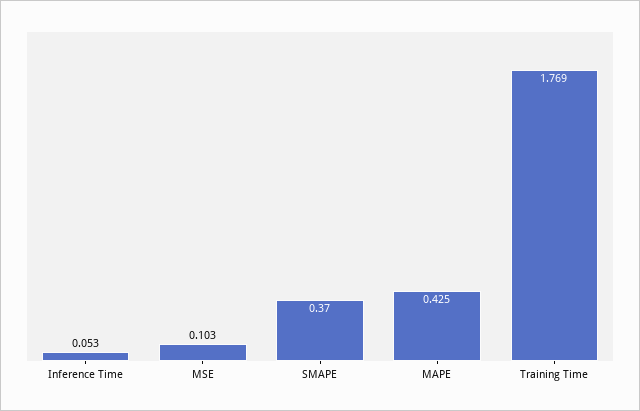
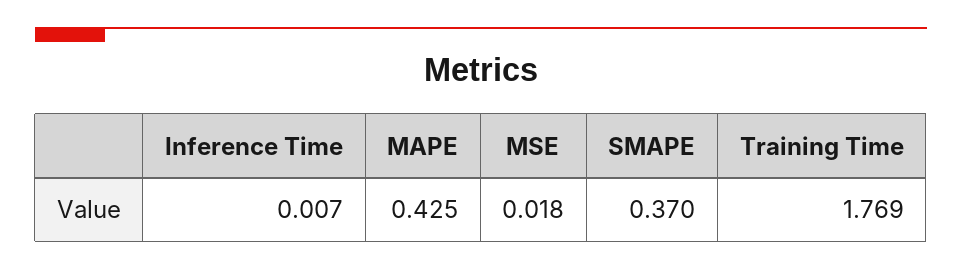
  {
-   "Inference Time": 0.053,
+   "Inference Time": 0.007,
-   "MSE": 0.103,
+   "MSE": 0.018,
    "SMAPE": 0.37,
    "MAPE": 0.425,
    "Training Time": 1.769
  }

